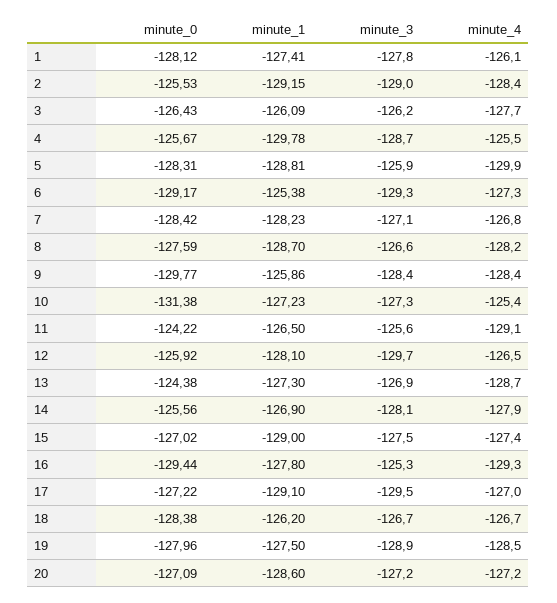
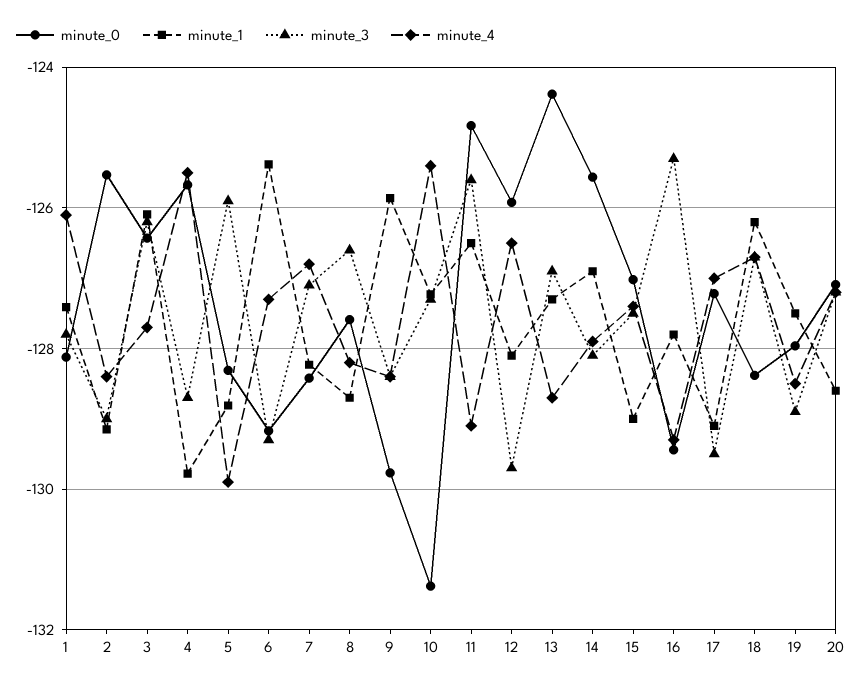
  {
    "minute_0": {
      "1": -128.12,
      "2": -125.53,
      "3": -126.43,
      "4": -125.67,
      "5": -128.31,
      "6": -129.17,
      "7": -128.42,
      "8": -127.59,
      "9": -129.77,
      "10": -131.38,
-     "11": -124.22,
+     "11": -124.8,
      "12": -125.92,
      "13": -124.38,
      "14": -125.56,
      "15": -127.02,
      "16": -129.44,
      "17": -127.22,
      "18": -128.38,
      "19": -127.96,
      "20": -127.09
    },
    "minute_1": {
      "1": -127.41,
      "2": -129.15,
      "3": -126.09,
      "4": -129.78,
      "5": -128.81,
      "6": -125.38,
      "7": -128.23,
      "8": -128.7,
      "9": -125.86,
      "10": -127.23,
      "11": -126.5,
      "12": -128.1,
      "13": -127.3,
      "14": -126.9,
      "15": -129,
      "16": -127.8,
      "17": -129.1,
      "18": -126.2,
      "19": -127.5,
      "20": -128.6
    },
    "minute_3": {
      "1": -127.8,
      "2": -129,
      "3": -126.2,
      "4": -128.7,
      "5": -125.9,
      "6": -129.3,
      "7": -127.1,
      "8": -126.6,
      "9": -128.4,
      "10": -127.3,
      "11": -125.6,
      "12": -129.7,
      "13": -126.9,
      "14": -128.1,
      "15": -127.5,
      "16": -125.3,
      "17": -129.5,
      "18": -126.7,
      "19": -128.9,
      "20": -127.2
    },
    "minute_4": {
      "1": -126.1,
      "2": -128.4,
      "3": -127.7,
      "4": -125.5,
      "5": -129.9,
      "6": -127.3,
      "7": -126.8,
      "8": -128.2,
      "9": -128.4,
      "10": -125.4,
      "11": -129.1,
      "12": -126.5,
      "13": -128.7,
      "14": -127.9,
      "15": -127.4,
      "16": -129.3,
      "17": -127,
      "18": -126.7,
      "19": -128.5,
      "20": -127.2
    }
  }

